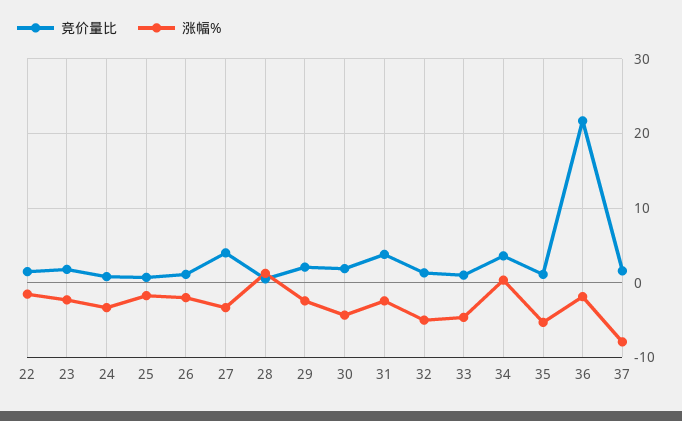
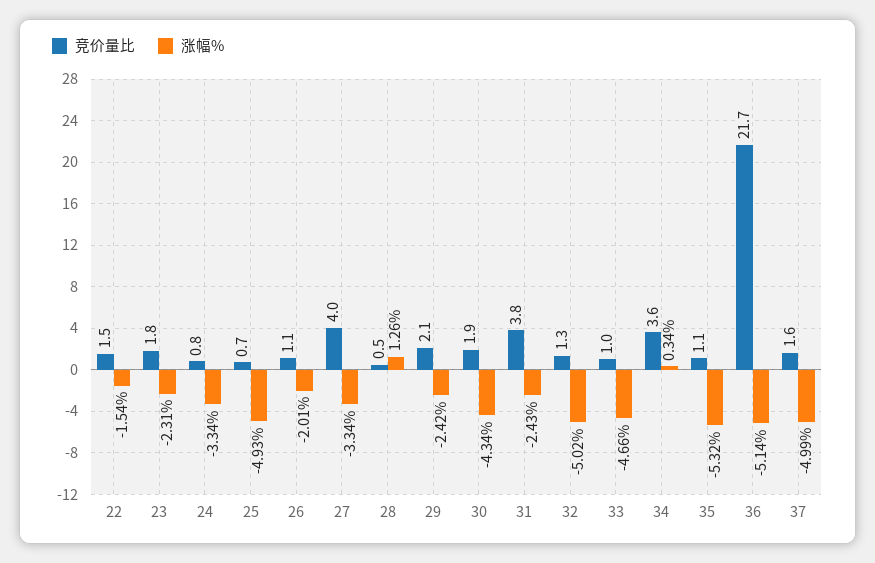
  {
    "竞价量比": {
      "22": 1.5,
      "23": 1.8,
      "24": 0.8,
      "25": 0.7,
      "26": 1.1,
      "27": 4,
      "28": 0.5,
      "29": 2.1,
      "30": 1.9,
      "31": 3.8,
      "32": 1.3,
      "33": 1,
      "34": 3.6,
      "35": 1.1,
      "36": 21.7,
      "37": 1.6
    },
    "涨幅%": {
      "22": -1.54,
      "23": -2.31,
      "24": -3.34,
-     "25": -2,
+     "25": -4.93,
      "26": -2.01,
      "27": -3.34,
      "28": 1.26,
      "29": -2.42,
      "30": -4.34,
      "31": -2.43,
      "32": -5.02,
      "33": -4.66,
      "34": 0.34,
      "35": -5.32,
-     "36": -2,
+     "36": -5.14,
-     "37": -8
+     "37": -4.99
    }
  }

